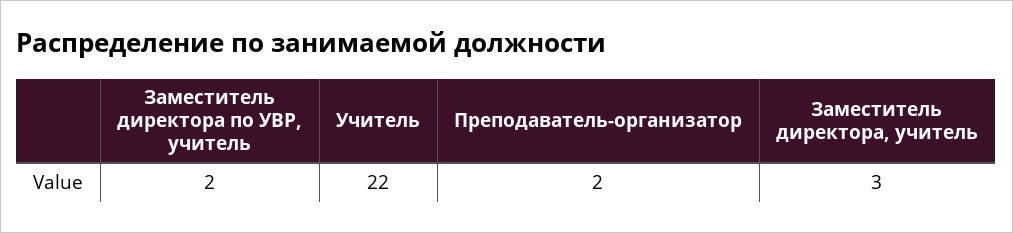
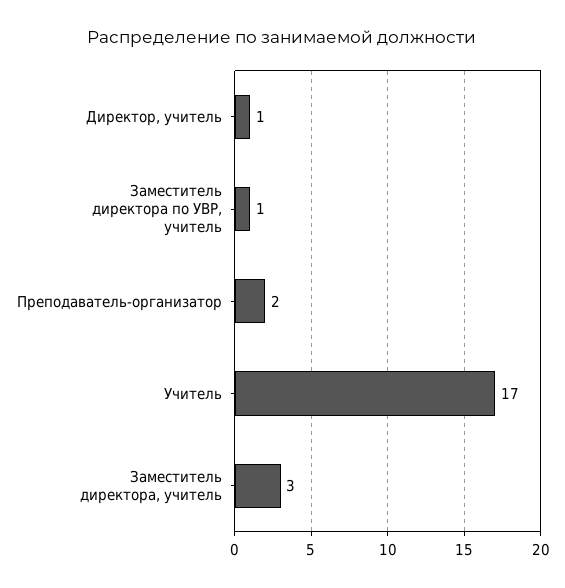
  {
-   "Заместитель директора по УВР, учитель": 2,
+   "Заместитель директора по УВР, учитель": 1,
-   "Учитель": 22,
+   "Учитель": 17,
    "Преподаватель-организатор": 2,
-   "Заместитель директора, учитель": 3
+   "Заместитель директора, учитель": 3,
+   "Директор, учитель": 1
  }

